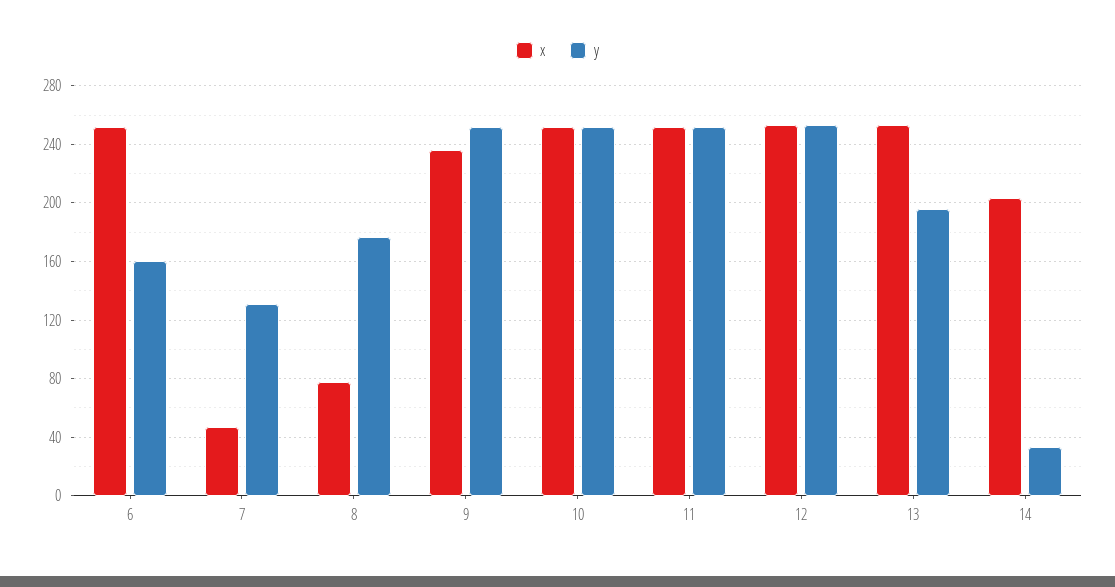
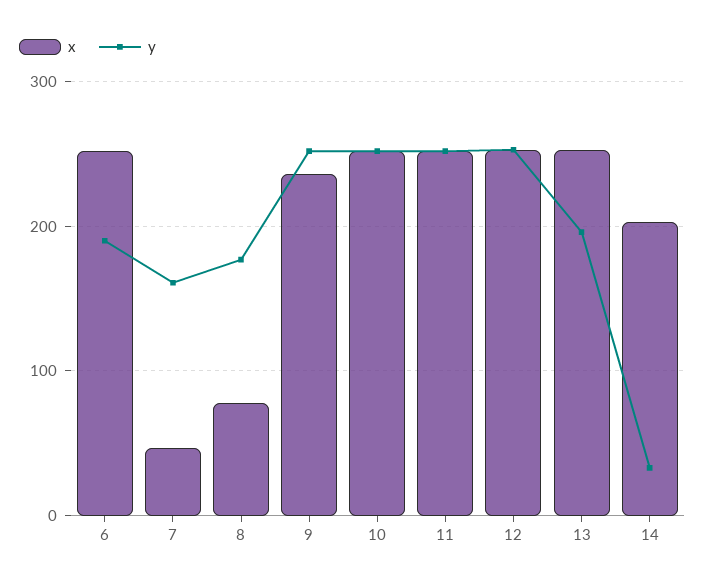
  {
    "x": {
      "6": 250,
      "7": 45,
      "8": 80,
      "9": 235,
      "10": 250,
      "11": 250,
      "12": 255,
      "13": 255,
      "14": 205
    },
    "y": {
-     "6": 160,
+     "6": 190,
-     "7": 130,
+     "7": 160,
      "8": 175,
      "9": 250,
      "10": 250,
      "11": 250,
      "12": 255,
      "13": 195,
      "14": 35
    }
  }

